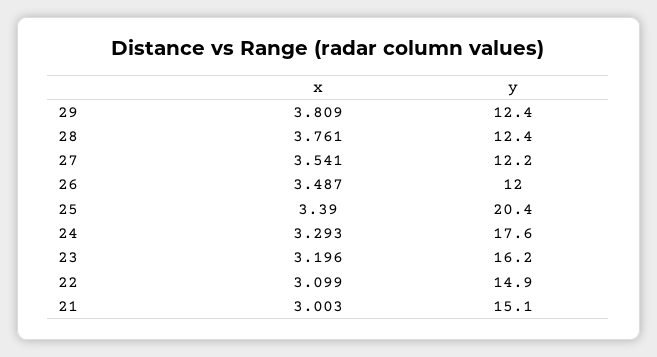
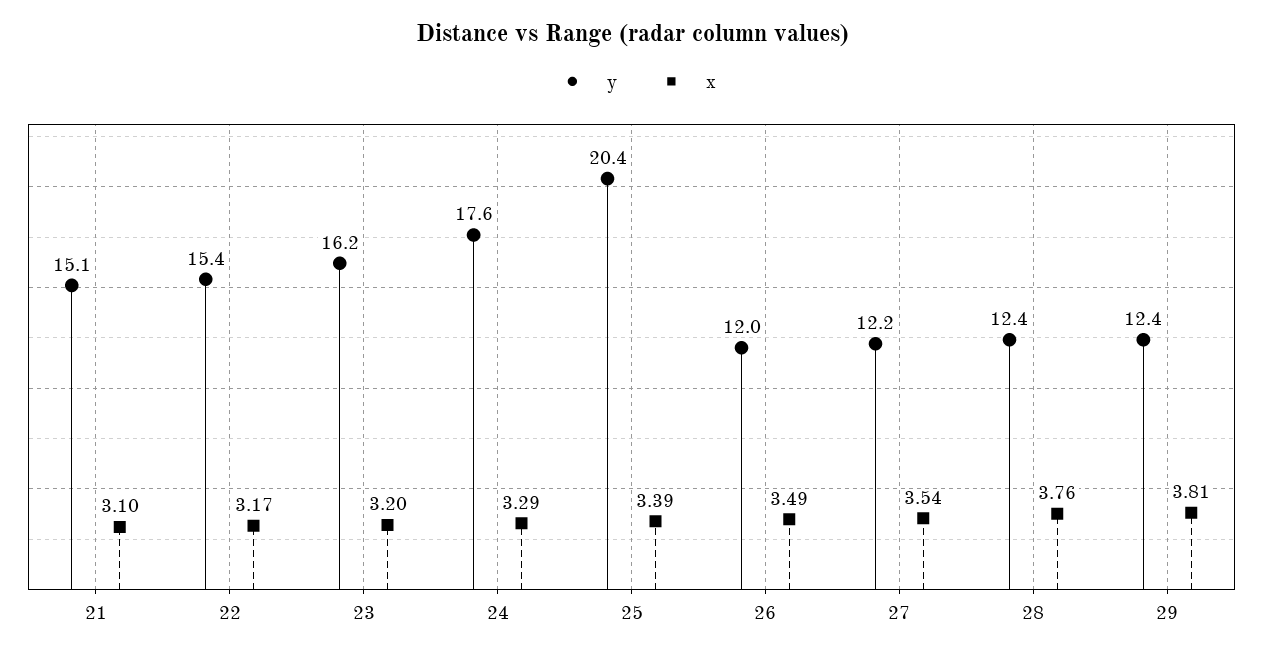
  {
    "x": {
      "29": 3.809,
      "28": 3.761,
      "27": 3.541,
      "26": 3.487,
      "25": 3.39,
      "24": 3.293,
      "23": 3.196,
-     "22": 3.099,
+     "22": 3.17,
-     "21": 3.003
+     "21": 3.1
    },
    "y": {
      "29": 12.4,
      "28": 12.4,
      "27": 12.2,
      "26": 12,
      "25": 20.4,
      "24": 17.6,
      "23": 16.2,
-     "22": 14.9,
+     "22": 15.4,
      "21": 15.1
    }
  }

